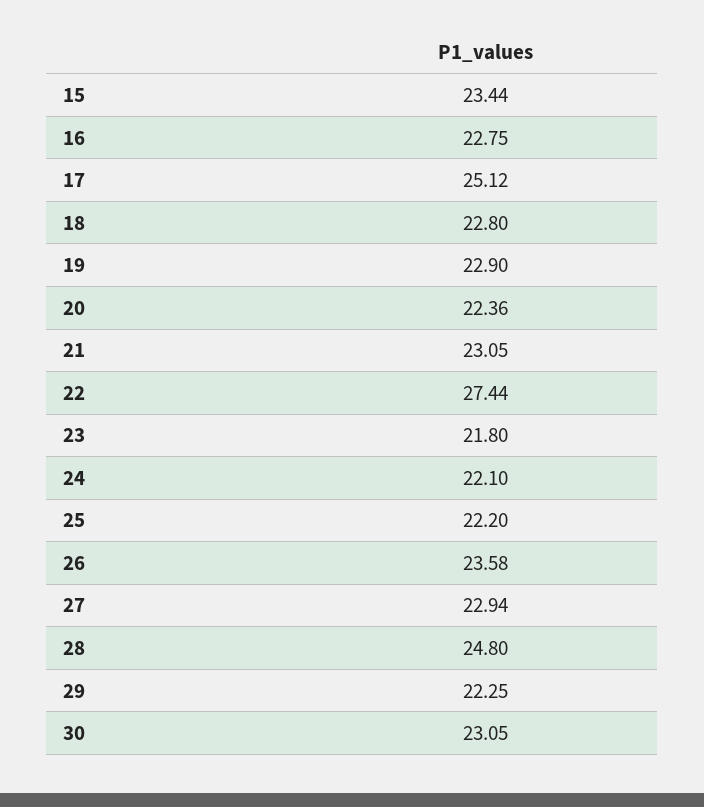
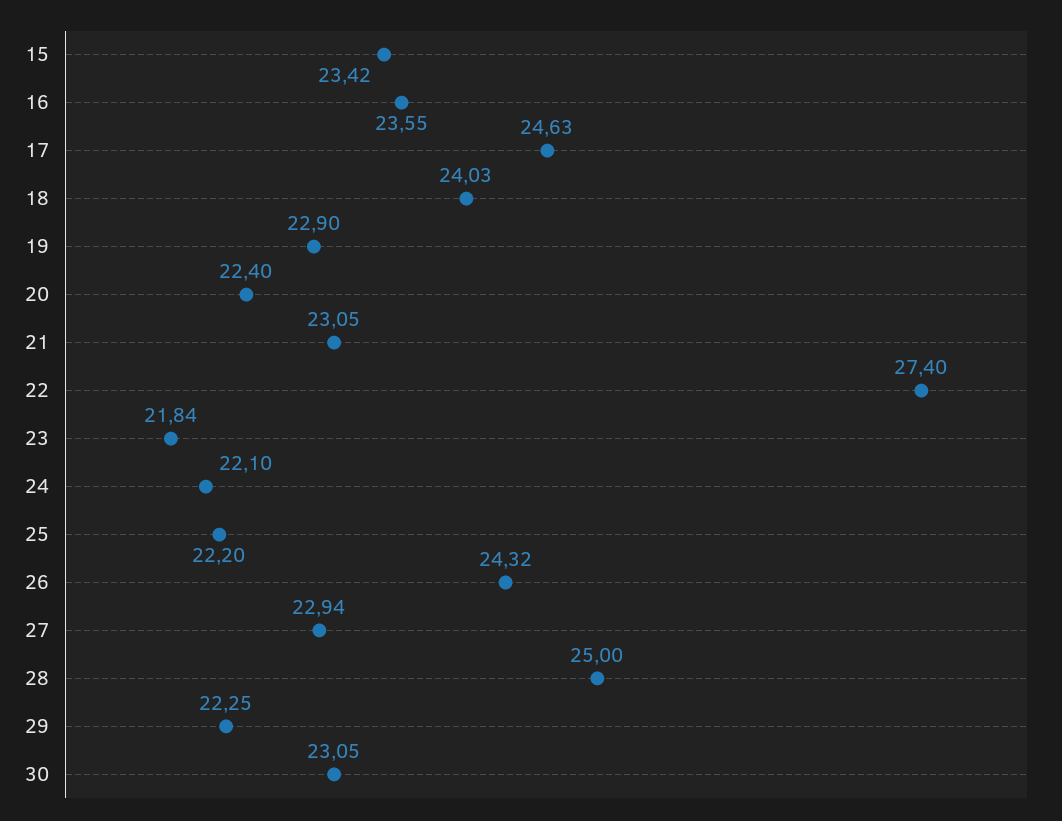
  {
-   "15": 23.44,
+   "15": 23.42,
-   "16": 22.75,
+   "16": 23.55,
-   "17": 25.12,
+   "17": 24.63,
-   "18": 22.8,
+   "18": 24.03,
    "19": 22.9,
-   "20": 22.36,
+   "20": 22.4,
    "21": 23.05,
-   "22": 27.44,
+   "22": 27.4,
-   "23": 21.8,
+   "23": 21.84,
    "24": 22.1,
    "25": 22.2,
-   "26": 23.58,
+   "26": 24.32,
    "27": 22.94,
-   "28": 24.8,
+   "28": 25,
    "29": 22.25,
    "30": 23.05
  }

